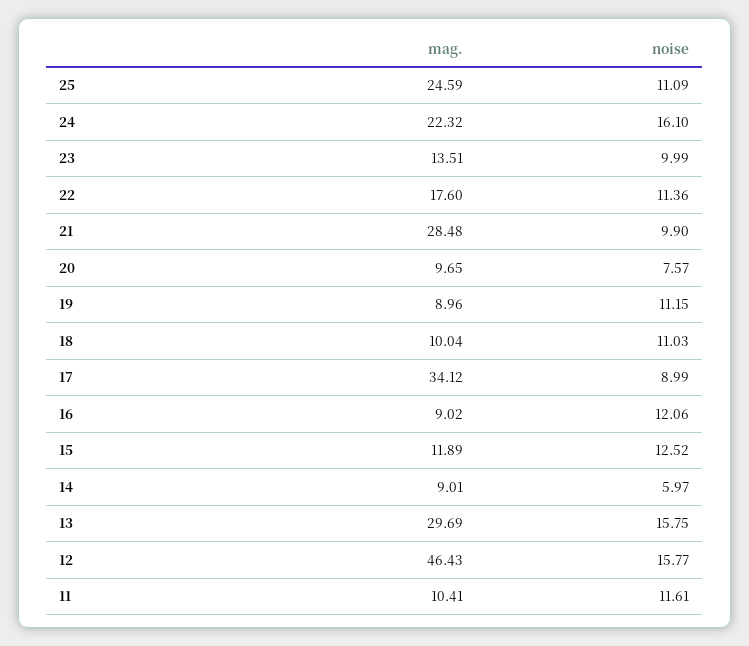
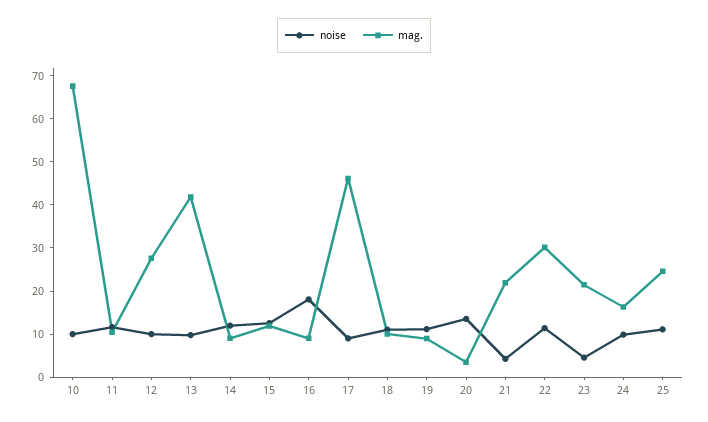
  {
    "mag.": {
      "25": 24.59,
-     "24": 22.32,
+     "24": 16,
-     "23": 13.51,
+     "23": 22,
-     "22": 17.6,
+     "22": 30,
-     "21": 28.48,
+     "21": 22,
-     "20": 9.65,
+     "20": 4,
      "19": 8.96,
      "18": 10.04,
-     "17": 34.12,
+     "17": 46,
      "16": 9.02,
      "15": 11.89,
      "14": 9.01,
-     "13": 29.69,
+     "13": 42,
-     "12": 46.43,
+     "12": 28,
-     "11": 10.41
+     "11": 10.41,
+     "10": 68
    },
    "noise": {
      "25": 11.09,
-     "24": 16.1,
+     "24": 10,
-     "23": 9.99,
+     "23": 4,
      "22": 11.36,
-     "21": 9.9,
+     "21": 4,
-     "20": 7.57,
+     "20": 14,
      "19": 11.15,
      "18": 11.03,
      "17": 8.99,
-     "16": 12.06,
+     "16": 18,
      "15": 12.52,
-     "14": 5.97,
+     "14": 12,
-     "13": 15.75,
+     "13": 10,
-     "12": 15.77,
+     "12": 10,
-     "11": 11.61
+     "11": 11.61,
+     "10": 10
    }
  }

